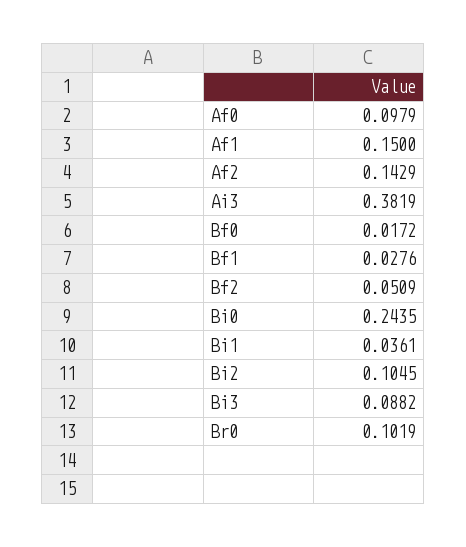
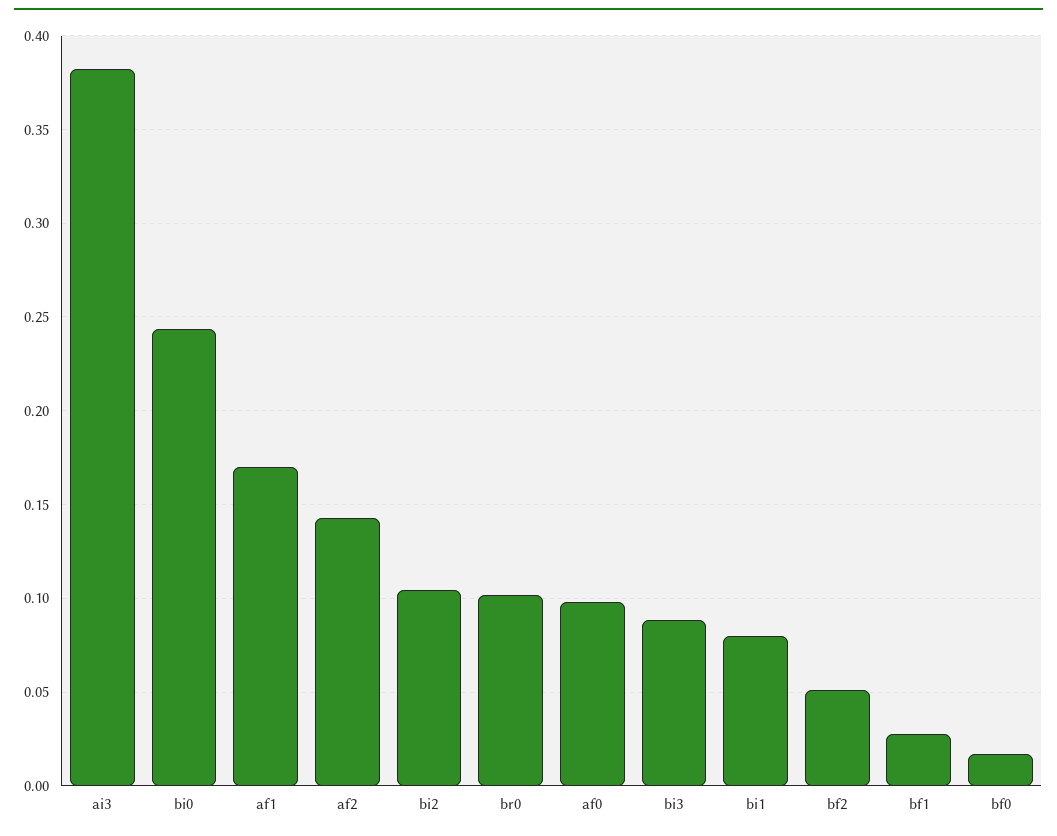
  {
    "Af0": 0.0979,
-   "Af1": 0.15,
+   "Af1": 0.17,
    "Af2": 0.1429,
    "Ai3": 0.3819,
    "Bf0": 0.0172,
    "Bf1": 0.0276,
    "Bf2": 0.0509,
    "Bi0": 0.2435,
-   "Bi1": 0.0361,
+   "Bi1": 0.08,
    "Bi2": 0.1045,
    "Bi3": 0.0882,
    "Br0": 0.1019
  }

